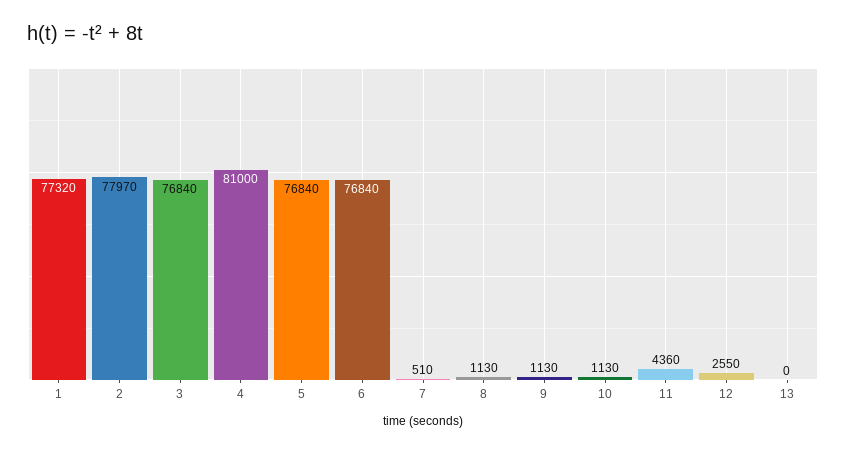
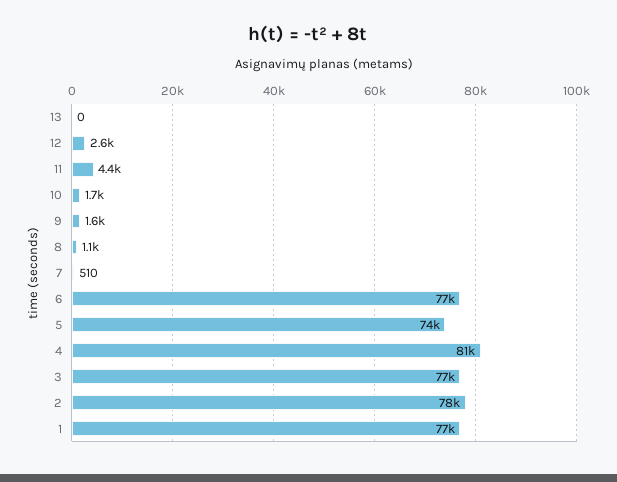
  {
    "1": 77320,
    "2": 77970,
    "3": 76840,
    "4": 81000,
-   "5": 76840,
+   "5": 74000,
    "6": 76840,
    "7": 510,
    "8": 1130,
-   "9": 1130,
+   "9": 1600,
-   "10": 1130,
+   "10": 1700,
    "11": 4360,
    "12": 2550,
    "13": 0
  }

